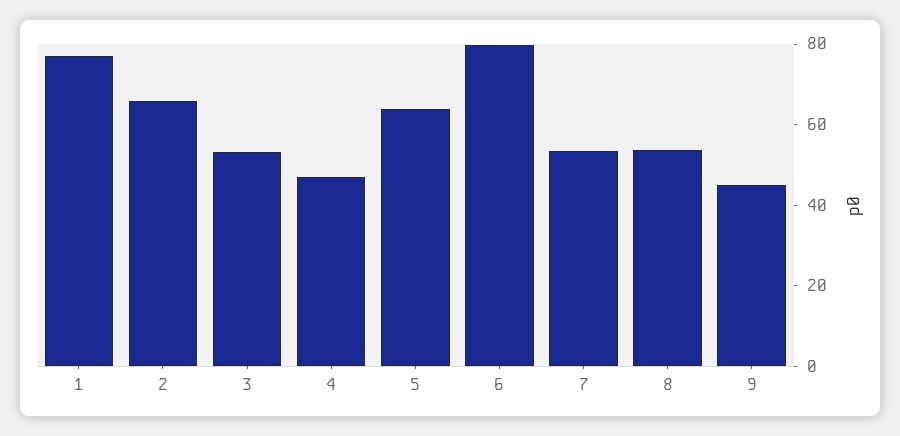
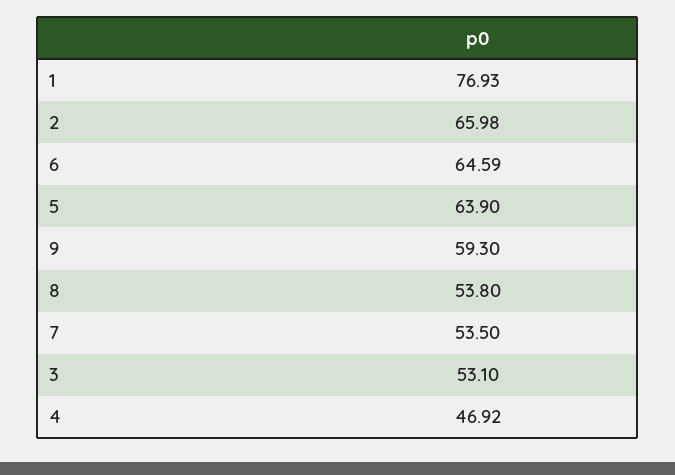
  {
    "1": 76.93,
    "2": 65.98,
    "3": 53.1,
    "4": 46.92,
    "5": 63.9,
-   "6": 80,
+   "6": 64.59,
    "7": 53.5,
    "8": 53.8,
-   "9": 45
+   "9": 59.3
  }

